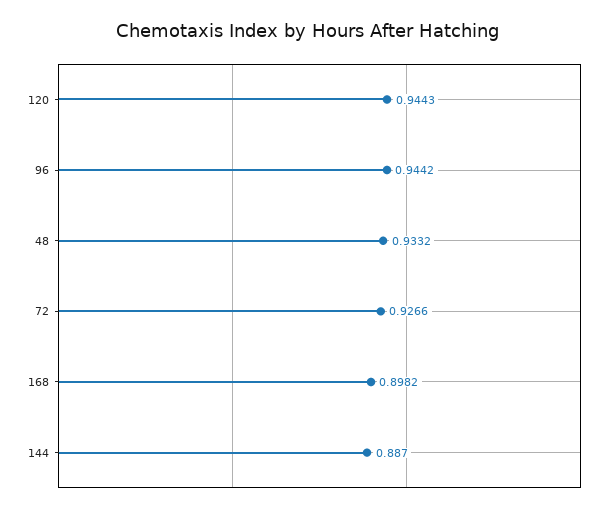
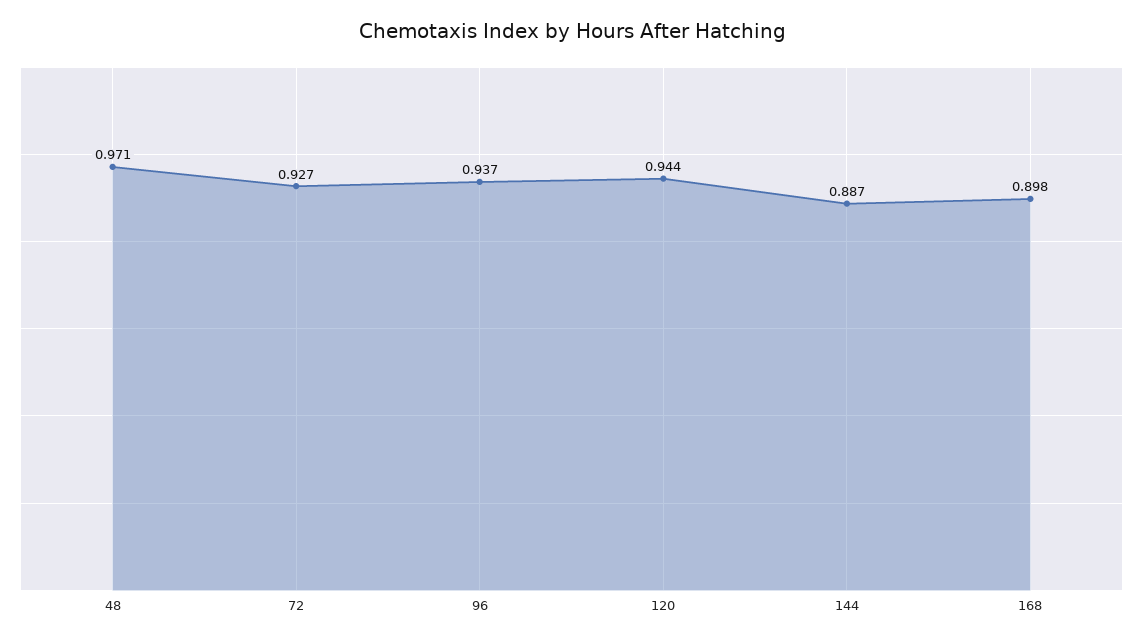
  {
    "120": 0.9443,
-   "96": 0.9442,
+   "96": 0.937,
-   "48": 0.9332,
+   "48": 0.971,
    "72": 0.9266,
    "168": 0.8982,
    "144": 0.887
  }

